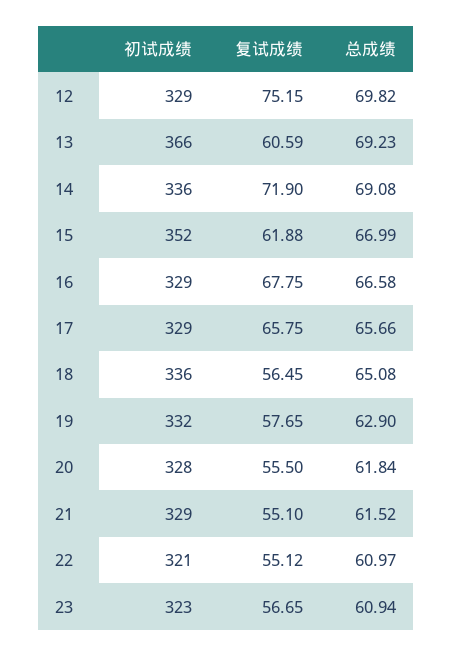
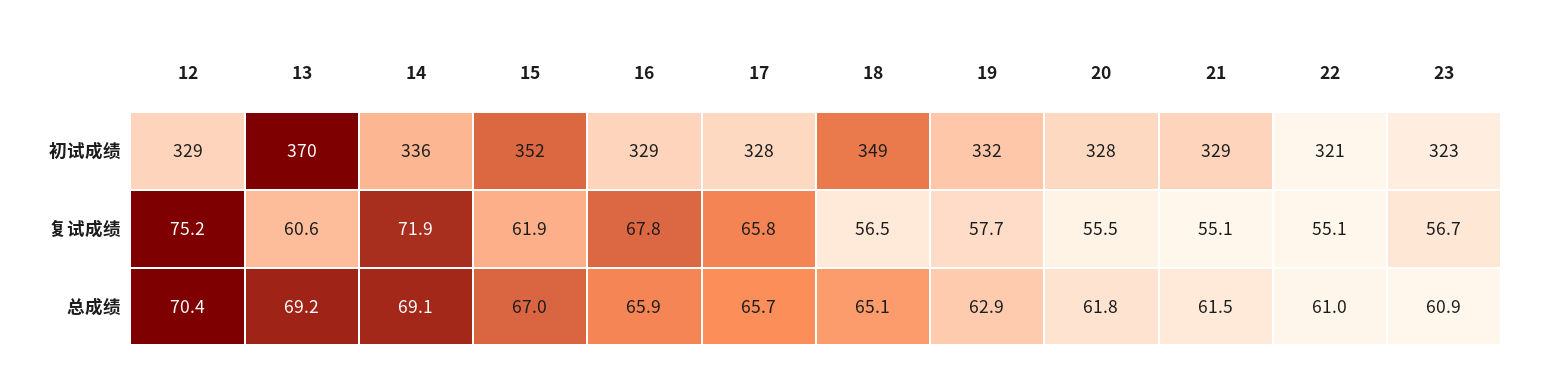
  {
    "初试成绩": {
      "12": 329,
-     "13": 366,
+     "13": 370,
      "14": 336,
      "15": 352,
      "16": 329,
-     "17": 329,
+     "17": 328,
-     "18": 336,
+     "18": 349,
      "19": 332,
      "20": 328,
      "21": 329,
      "22": 321,
      "23": 323
    },
    "复试成绩": {
      "12": 75.15,
      "13": 60.59,
      "14": 71.9,
      "15": 61.88,
      "16": 67.75,
      "17": 65.75,
      "18": 56.45,
      "19": 57.65,
      "20": 55.5,
      "21": 55.1,
      "22": 55.12,
      "23": 56.65
    },
    "总成绩": {
-     "12": 69.82,
+     "12": 70.4,
      "13": 69.23,
      "14": 69.08,
      "15": 66.99,
-     "16": 66.58,
+     "16": 65.9,
      "17": 65.66,
      "18": 65.08,
      "19": 62.9,
      "20": 61.84,
      "21": 61.52,
      "22": 60.97,
      "23": 60.94
    }
  }

